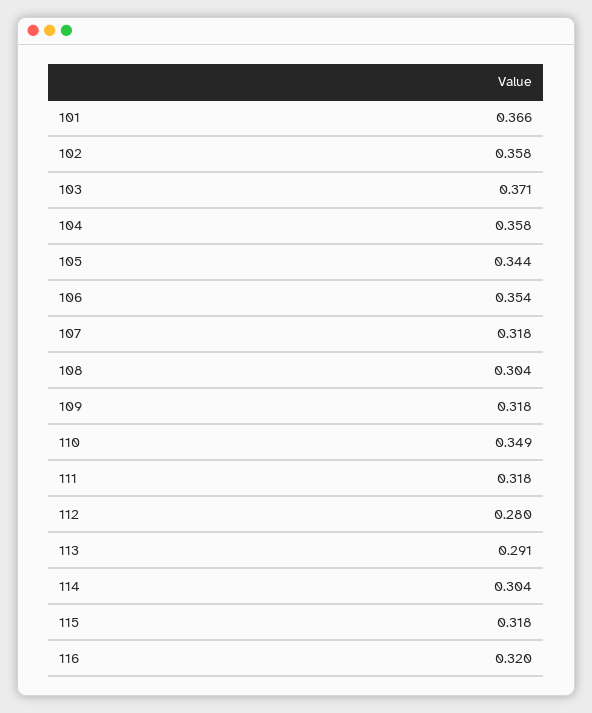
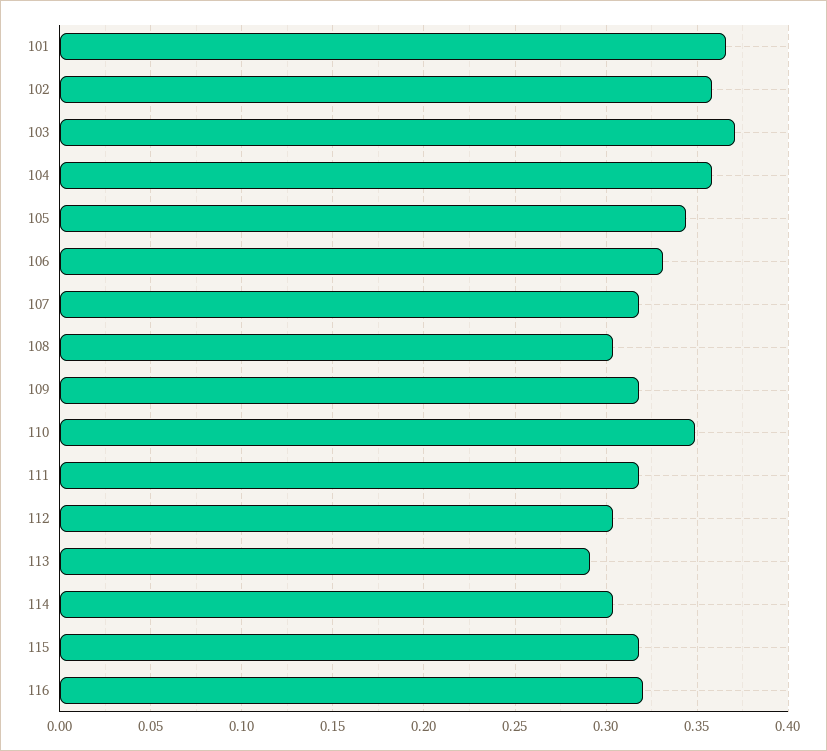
  {
    "101": 0.366,
    "102": 0.358,
    "103": 0.371,
    "104": 0.358,
    "105": 0.344,
-   "106": 0.354,
+   "106": 0.33,
    "107": 0.318,
    "108": 0.304,
    "109": 0.318,
    "110": 0.349,
    "111": 0.318,
-   "112": 0.28,
+   "112": 0.305,
    "113": 0.291,
    "114": 0.304,
    "115": 0.318,
    "116": 0.32
  }

